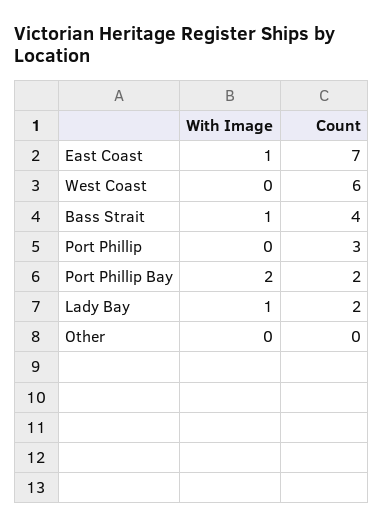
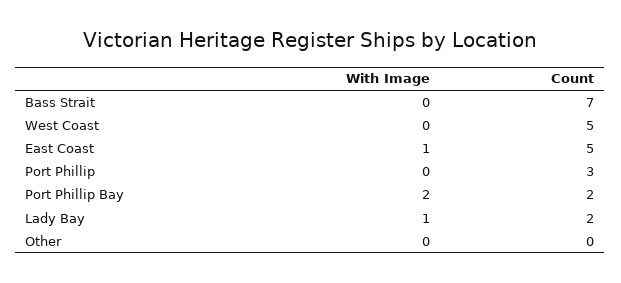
  {
    "With Image": {
      "East Coast": 1,
      "West Coast": 0,
-     "Bass Strait": 1,
+     "Bass Strait": 0,
      "Port Phillip": 0,
      "Port Phillip Bay": 2,
      "Lady Bay": 1,
      "Other": 0
    },
    "Count": {
-     "East Coast": 7,
+     "East Coast": 5,
-     "West Coast": 6,
+     "West Coast": 5,
-     "Bass Strait": 4,
+     "Bass Strait": 7,
      "Port Phillip": 3,
      "Port Phillip Bay": 2,
      "Lady Bay": 2,
      "Other": 0
    }
  }

